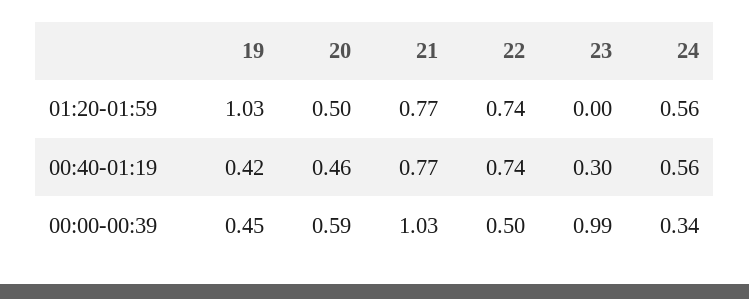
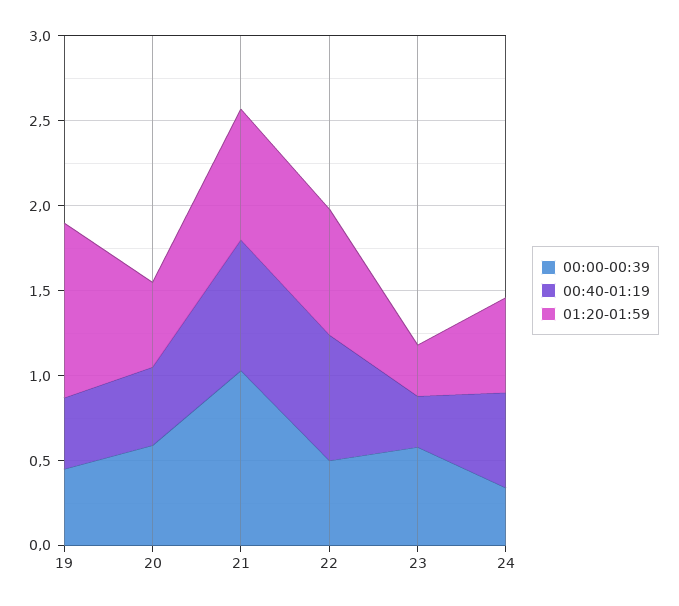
  {
    "01:20-01:59": {
      "19": 1.03,
      "20": 0.5,
      "21": 0.77,
      "22": 0.74,
-     "23": 0,
+     "23": 0.3,
      "24": 0.56
    },
    "00:40-01:19": {
      "19": 0.42,
      "20": 0.46,
      "21": 0.77,
      "22": 0.74,
      "23": 0.3,
      "24": 0.56
    },
    "00:00-00:39": {
      "19": 0.45,
      "20": 0.59,
      "21": 1.03,
      "22": 0.5,
-     "23": 0.99,
+     "23": 0.6,
      "24": 0.34
    }
  }

